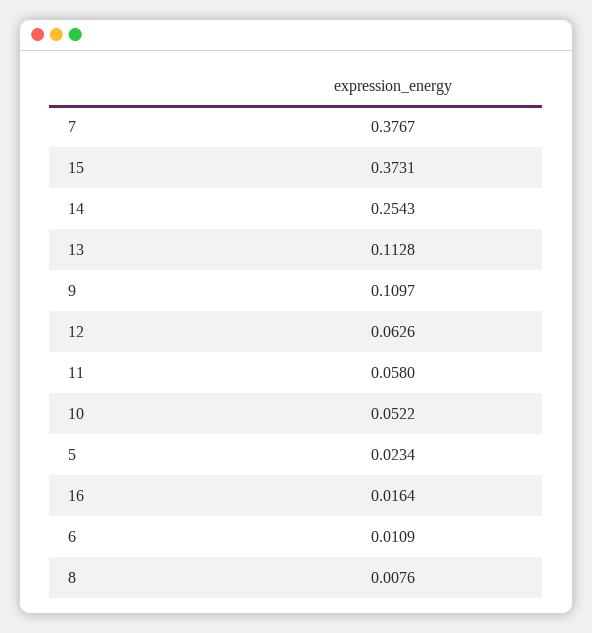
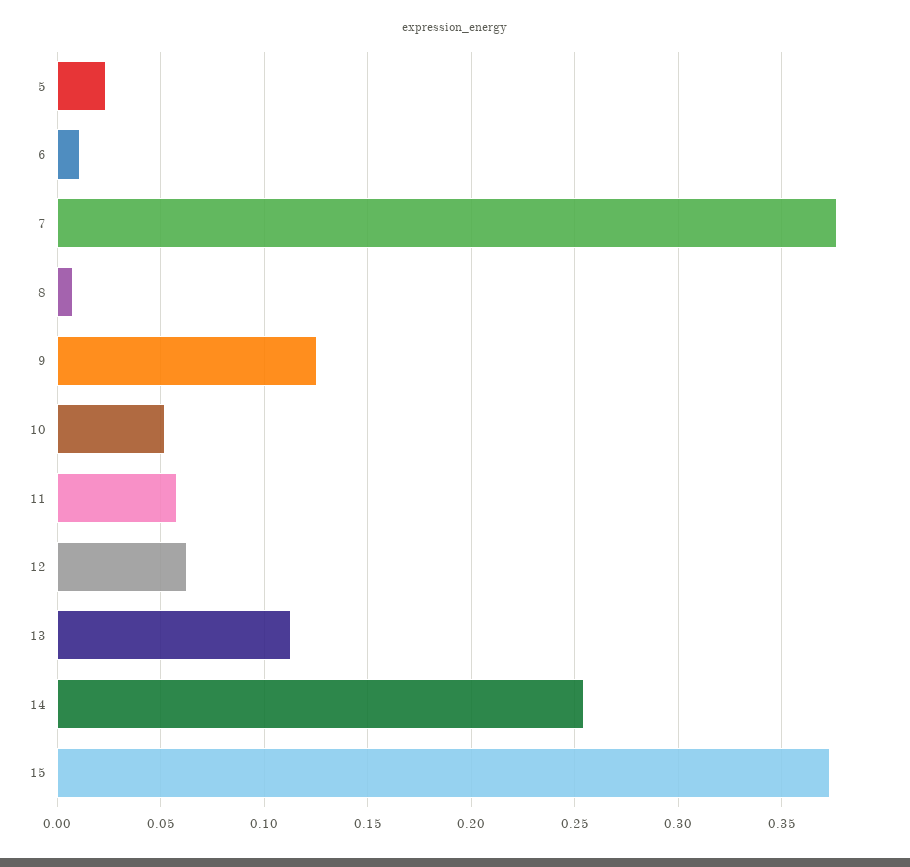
  {
    "7": 0.3767,
    "15": 0.3731,
    "14": 0.2543,
    "13": 0.1128,
-   "9": 0.1097,
+   "9": 0.125,
    "12": 0.0626,
    "11": 0.058,
    "10": 0.0522,
    "5": 0.0234,
-   "16": 0.0164,
    "6": 0.0109,
    "8": 0.0076
  }

